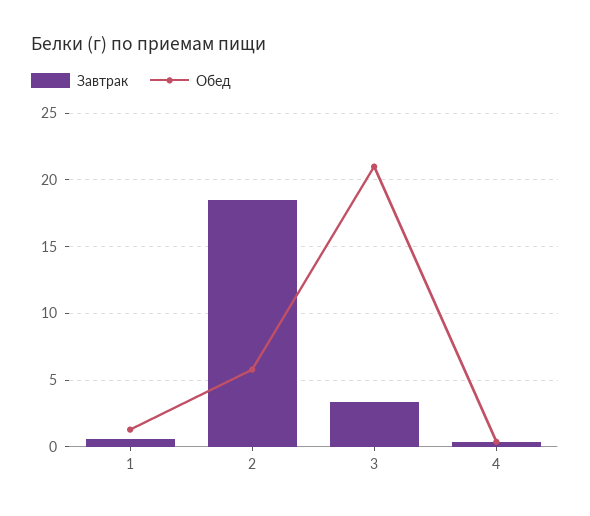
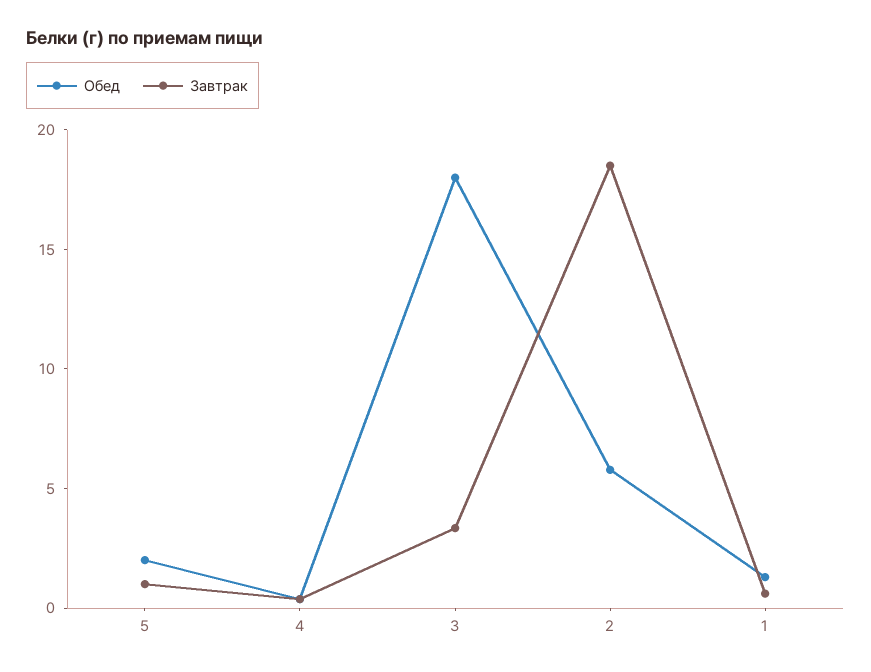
  {
    "Завтрак": {
      "1": 0.5,
      "2": 18.5,
      "3": 3.5,
-     "4": 0.5
+     "4": 0.5,
+     "5": 1
    },
    "Обед": {
      "1": 1.5,
      "2": 6,
-     "3": 21,
+     "3": 18,
-     "4": 0.5
+     "4": 0.5,
+     "5": 2
    }
  }

